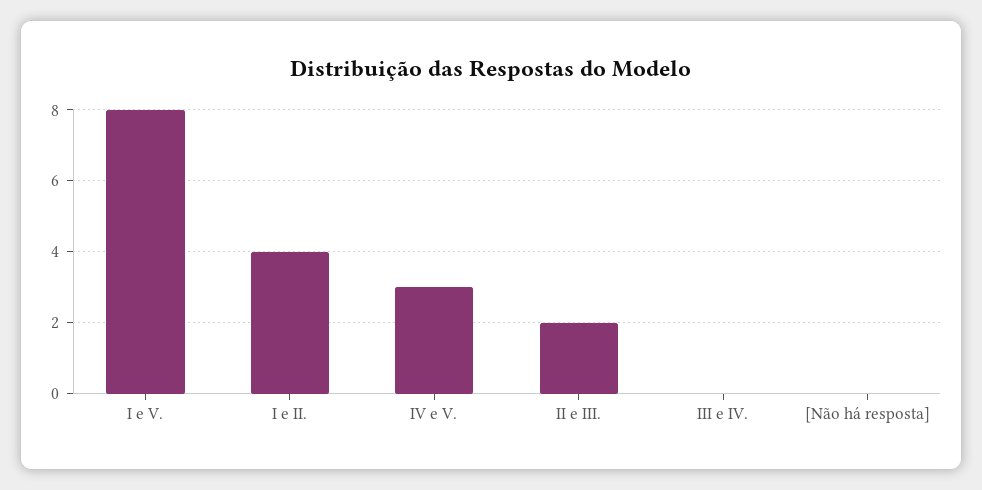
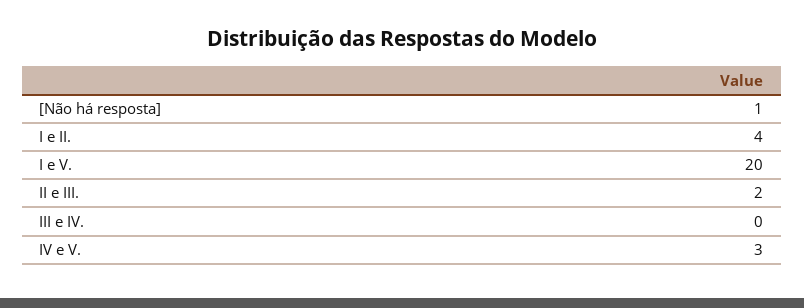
  {
-   "I e V.": 8,
+   "I e V.": 20,
    "I e II.": 4,
    "IV e V.": 3,
    "II e III.": 2,
    "III e IV.": 0,
-   "[Não há resposta]": 0
+   "[Não há resposta]": 1
  }

